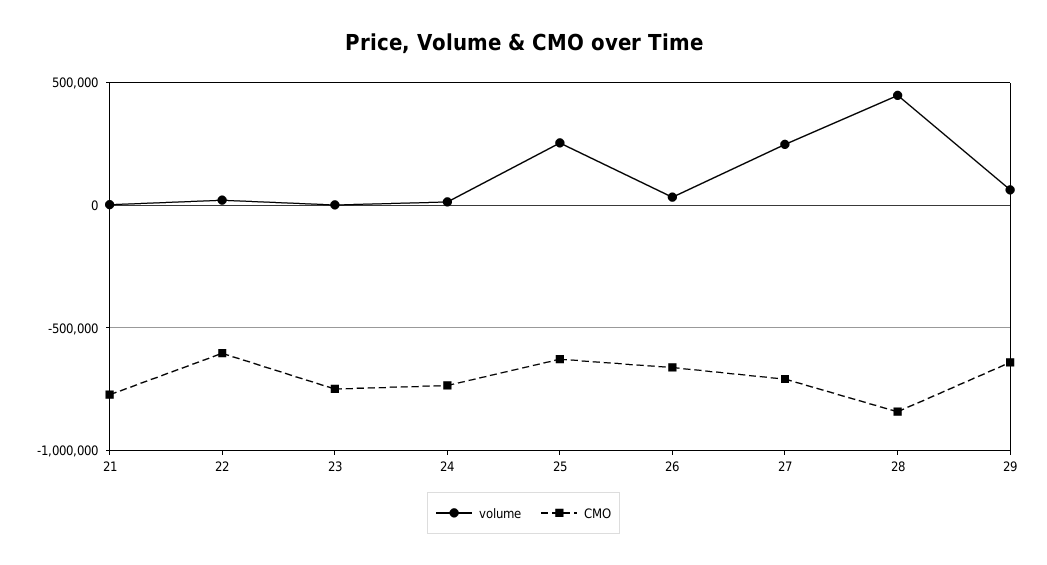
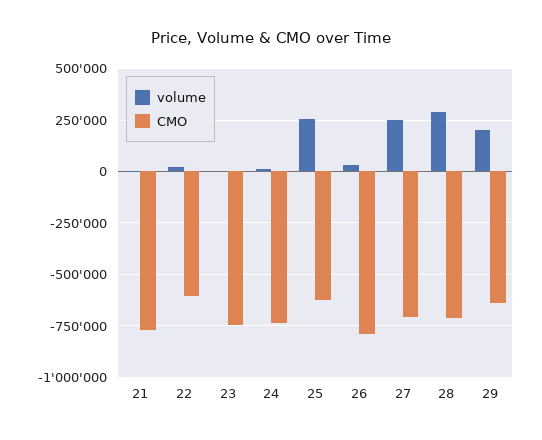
  {
    "volume": {
      "21": 0,
      "22": 0,
      "23": 0,
      "24": 0,
      "25": 250000,
      "26": 50000,
      "27": 250000,
-     "28": 450000,
+     "28": 300000,
-     "29": 50000
+     "29": 200000
    },
    "CMO": {
      "21": -750000,
      "22": -600000,
      "23": -750000,
      "24": -750000,
      "25": -650000,
-     "26": -650000,
+     "26": -800000,
      "27": -700000,
-     "28": -850000,
+     "28": -700000,
      "29": -650000
    }
  }

